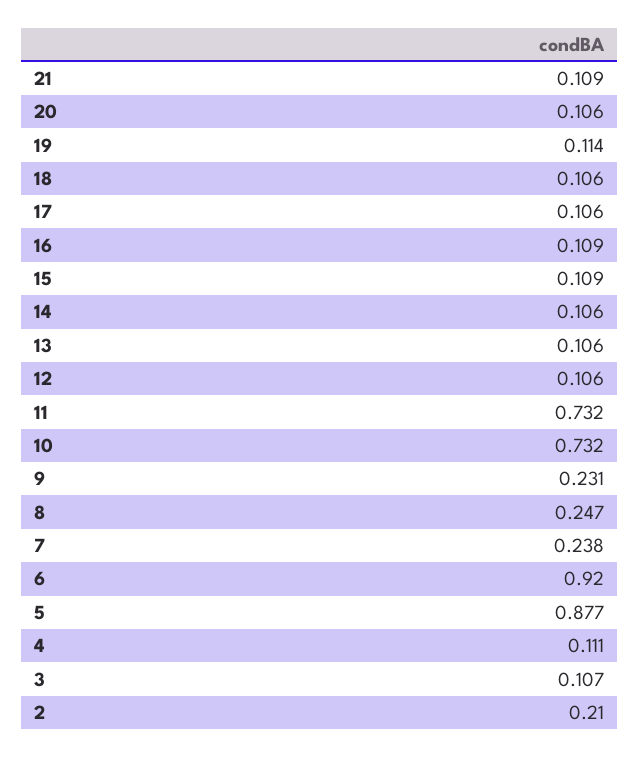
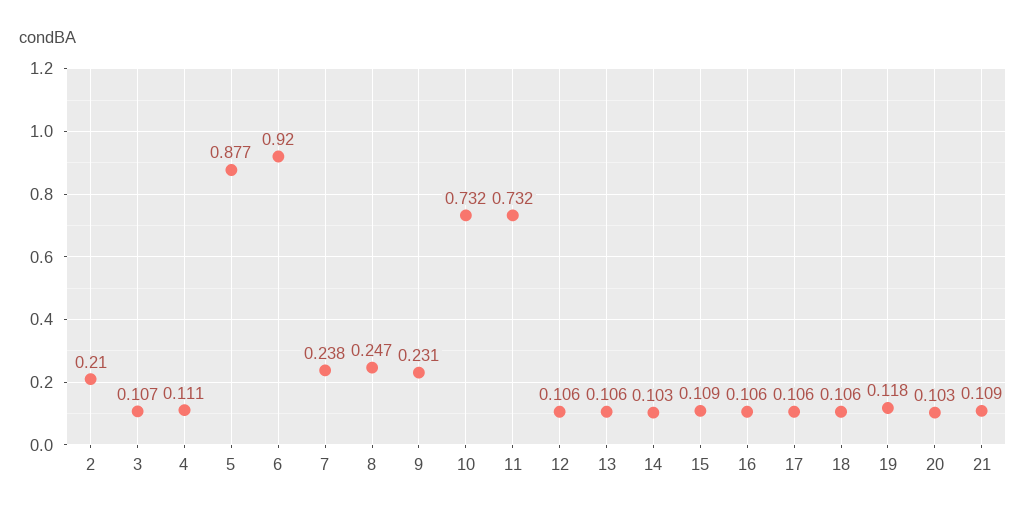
  {
    "21": 0.109,
-   "20": 0.106,
+   "20": 0.103,
-   "19": 0.114,
+   "19": 0.118,
    "18": 0.106,
    "17": 0.106,
-   "16": 0.109,
+   "16": 0.106,
    "15": 0.109,
-   "14": 0.106,
+   "14": 0.103,
    "13": 0.106,
    "12": 0.106,
    "11": 0.732,
    "10": 0.732,
    "9": 0.231,
    "8": 0.247,
    "7": 0.238,
    "6": 0.92,
    "5": 0.877,
    "4": 0.111,
    "3": 0.107,
    "2": 0.21
  }

